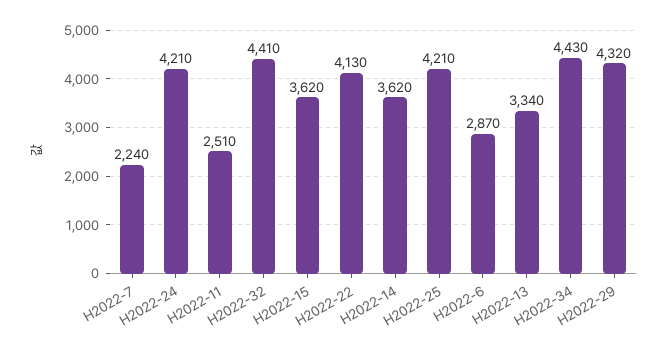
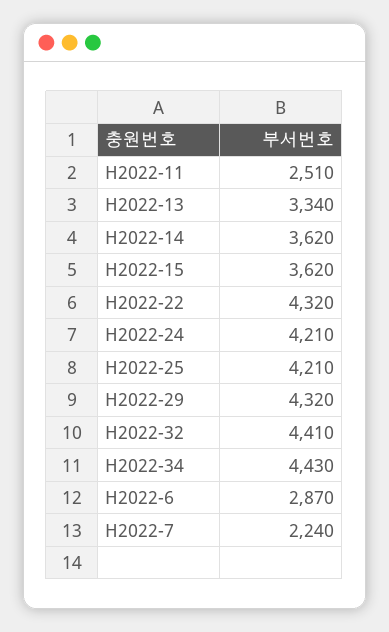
  {
    "H2022-7": 2240,
    "H2022-24": 4210,
    "H2022-11": 2510,
    "H2022-32": 4410,
    "H2022-15": 3620,
-   "H2022-22": 4130,
+   "H2022-22": 4320,
    "H2022-14": 3620,
    "H2022-25": 4210,
    "H2022-6": 2870,
    "H2022-13": 3340,
    "H2022-34": 4430,
    "H2022-29": 4320
  }

